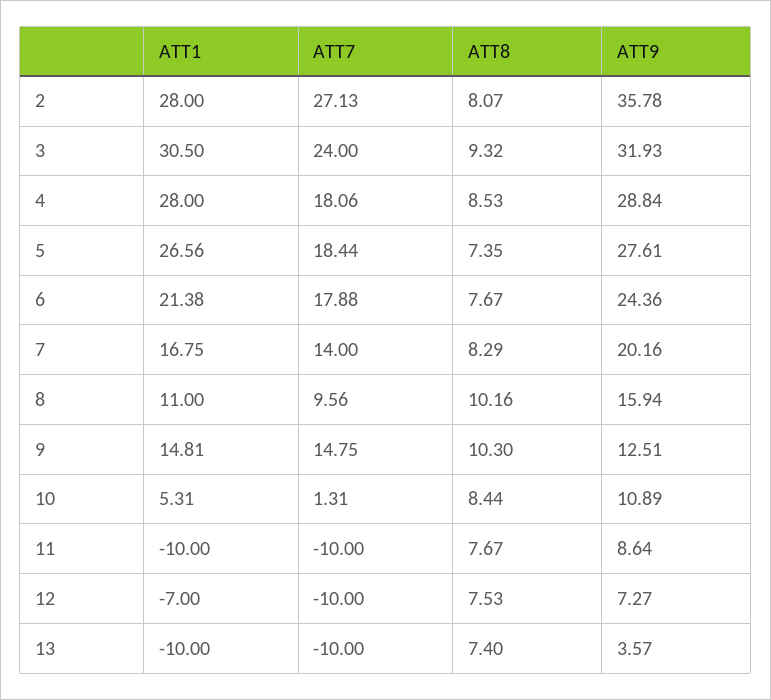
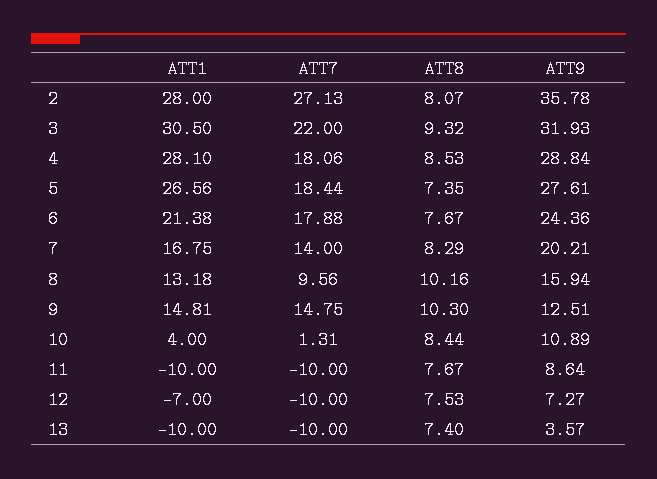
  {
    "ATT1": {
      "2": 28,
      "3": 30.5,
-     "4": 28,
+     "4": 28.1,
      "5": 26.56,
      "6": 21.38,
      "7": 16.75,
-     "8": 11,
+     "8": 13.18,
      "9": 14.81,
-     "10": 5.31,
+     "10": 4,
      "11": -10,
      "12": -7,
      "13": -10
    },
    "ATT7": {
      "2": 27.13,
-     "3": 24,
+     "3": 22,
      "4": 18.06,
      "5": 18.44,
      "6": 17.88,
      "7": 14,
      "8": 9.56,
      "9": 14.75,
      "10": 1.31,
      "11": -10,
      "12": -10,
      "13": -10
    },
    "ATT8": {
      "2": 8.07,
      "3": 9.32,
      "4": 8.53,
      "5": 7.35,
      "6": 7.67,
      "7": 8.29,
      "8": 10.16,
      "9": 10.3,
      "10": 8.44,
      "11": 7.67,
      "12": 7.53,
      "13": 7.4
    },
    "ATT9": {
      "2": 35.78,
      "3": 31.93,
      "4": 28.84,
      "5": 27.61,
      "6": 24.36,
-     "7": 20.16,
+     "7": 20.21,
      "8": 15.94,
      "9": 12.51,
      "10": 10.89,
      "11": 8.64,
      "12": 7.27,
      "13": 3.57
    }
  }

